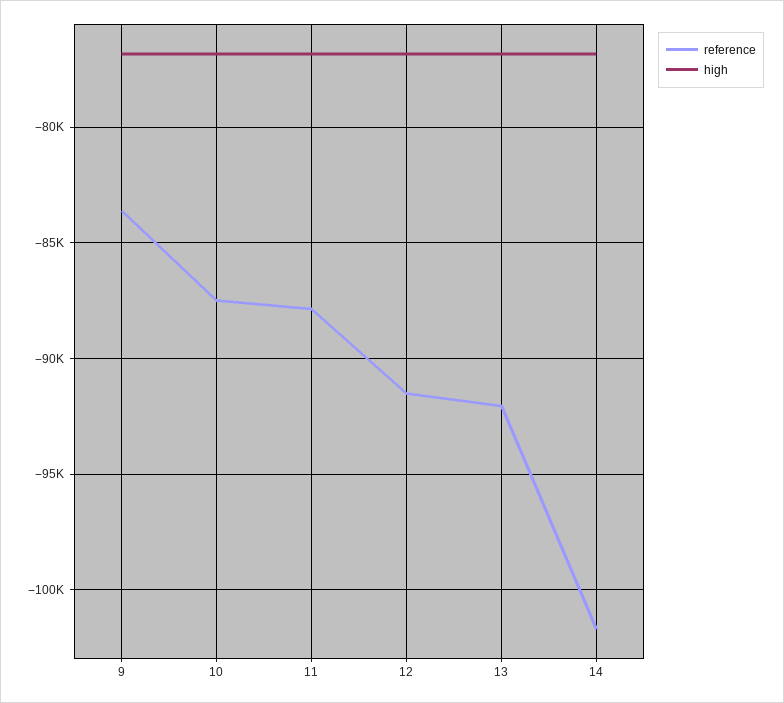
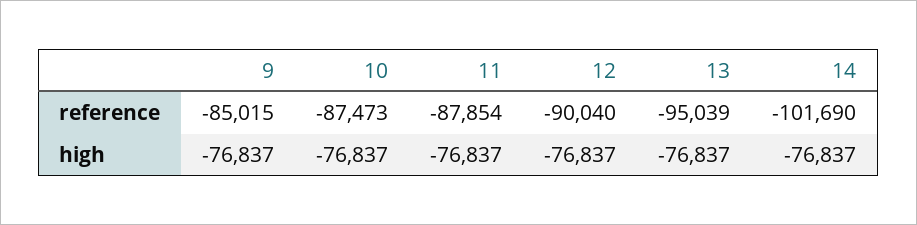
  {
    "reference": {
-     "9": -83500,
+     "9": -85015,
      "10": -87473,
      "11": -87854,
-     "12": -91500,
+     "12": -90040,
-     "13": -92000,
+     "13": -95039,
      "14": -101690
    },
    "high": {
      "9": -76837,
      "10": -76837,
      "11": -76837,
      "12": -76837,
      "13": -76837,
      "14": -76837
    }
  }

